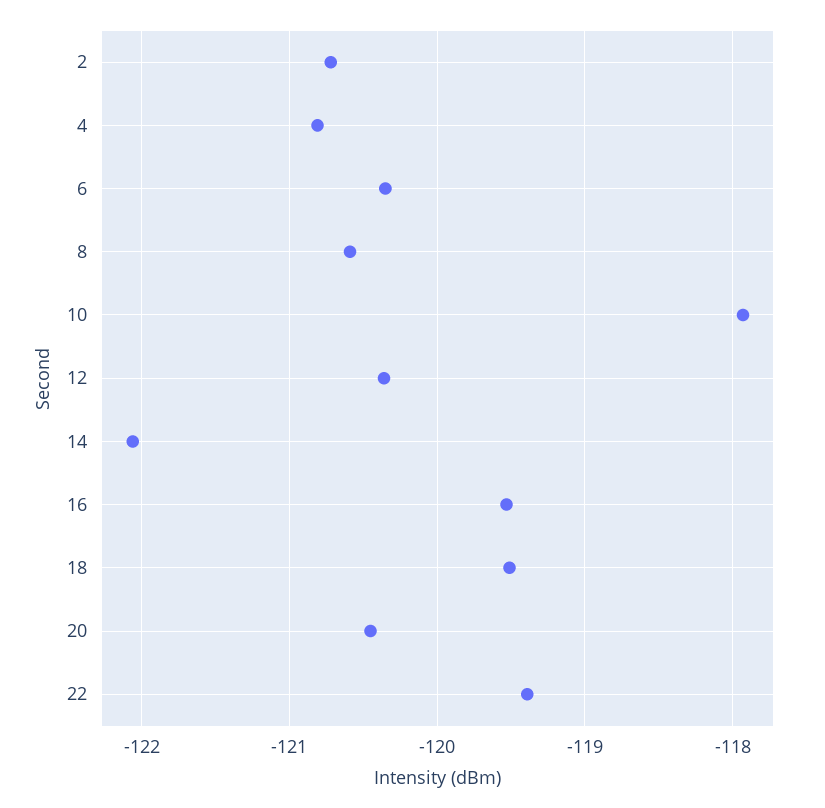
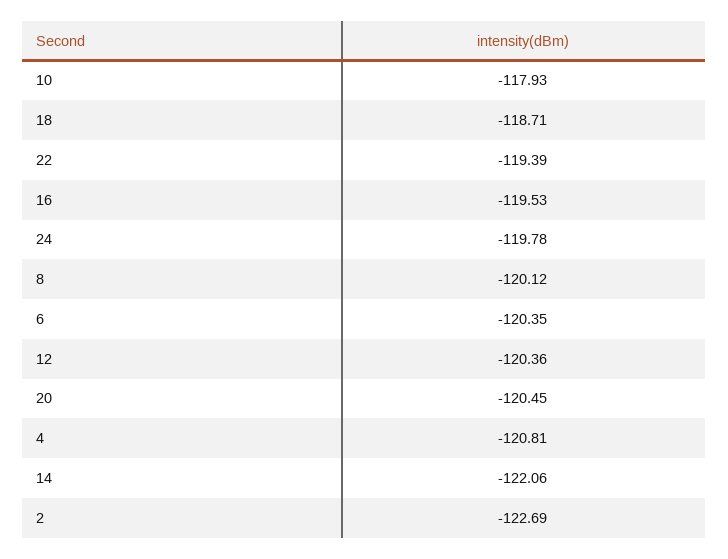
  {
-   "2": -120.7,
+   "2": -122.69,
    "4": -120.81,
    "6": -120.35,
-   "8": -120.6,
+   "8": -120.12,
    "10": -117.93,
    "12": -120.36,
    "14": -122.06,
    "16": -119.53,
-   "18": -119.5,
+   "18": -118.71,
    "20": -120.45,
-   "22": -119.39
+   "22": -119.39,
+   "24": -119.78
  }

